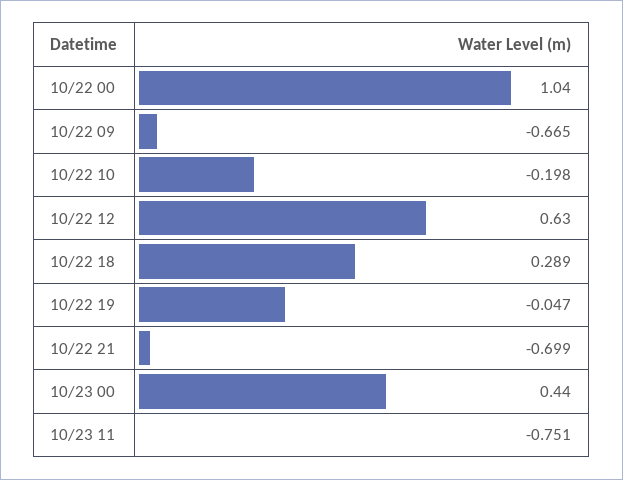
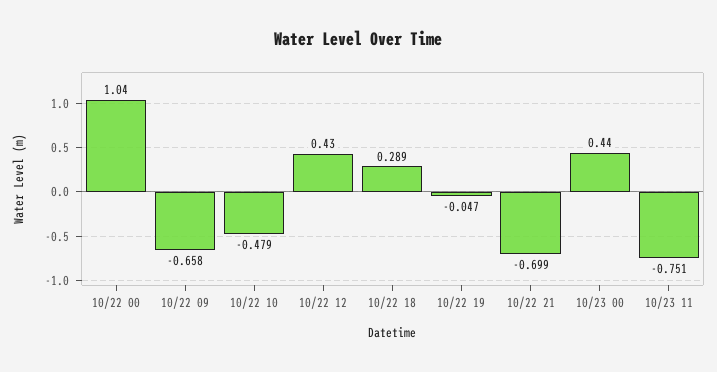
  {
    "10/22 00": 1.04,
-   "10/22 09": -0.665,
+   "10/22 09": -0.658,
-   "10/22 10": -0.198,
+   "10/22 10": -0.479,
-   "10/22 12": 0.63,
+   "10/22 12": 0.43,
    "10/22 18": 0.289,
    "10/22 19": -0.047,
    "10/22 21": -0.699,
    "10/23 00": 0.44,
    "10/23 11": -0.751
  }

